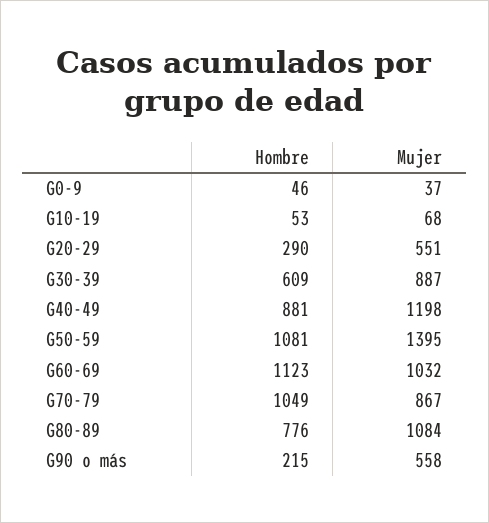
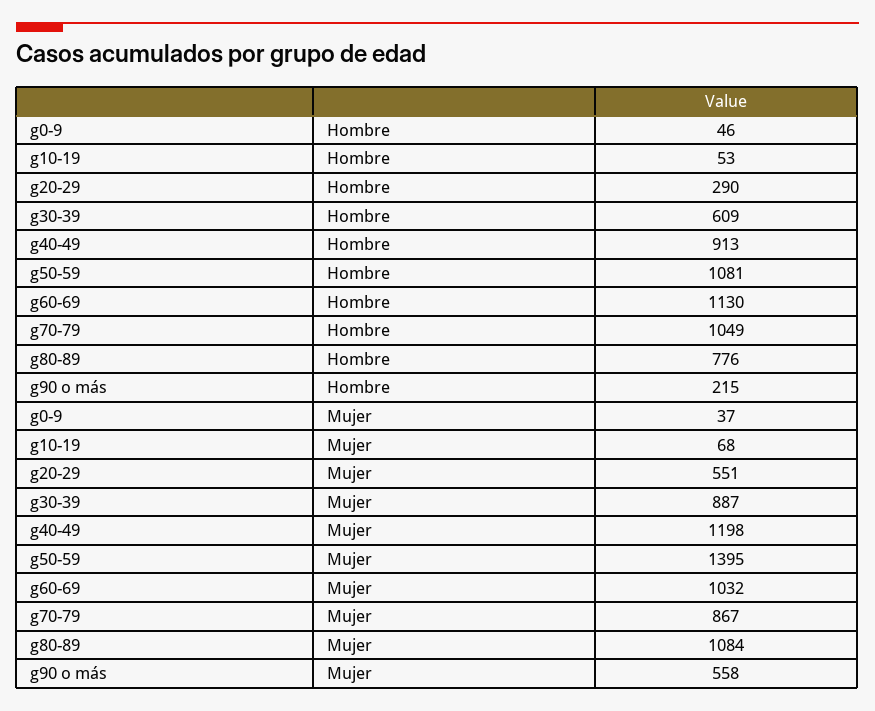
  {
    "Hombre": {
      "G0-9": 46,
      "G10-19": 53,
      "G20-29": 290,
      "G30-39": 609,
-     "G40-49": 881,
+     "G40-49": 913,
      "G50-59": 1081,
-     "G60-69": 1123,
+     "G60-69": 1130,
      "G70-79": 1049,
      "G80-89": 776,
      "G90 o más": 215
    },
    "Mujer": {
      "G0-9": 37,
      "G10-19": 68,
      "G20-29": 551,
      "G30-39": 887,
      "G40-49": 1198,
      "G50-59": 1395,
      "G60-69": 1032,
      "G70-79": 867,
      "G80-89": 1084,
      "G90 o más": 558
    }
  }

